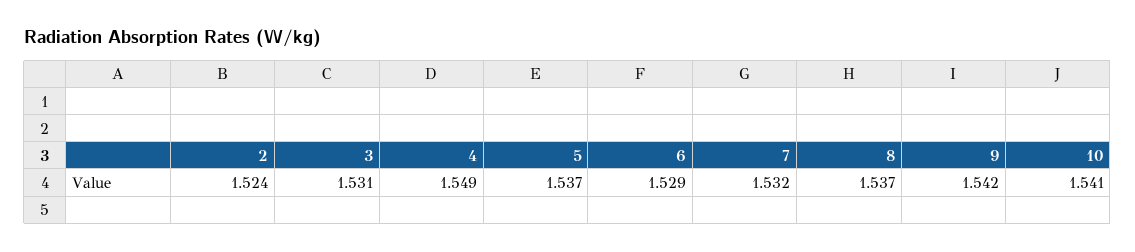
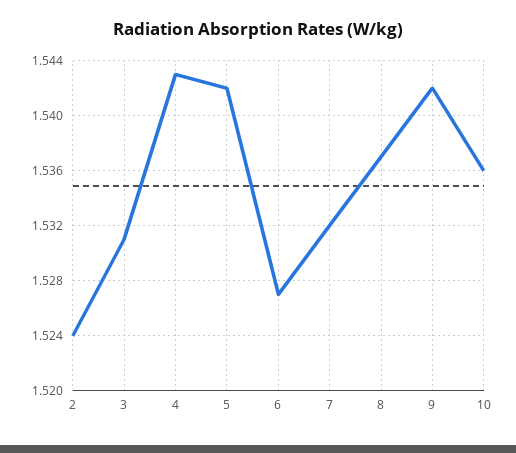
  {
    "2": 1.524,
    "3": 1.531,
-   "4": 1.549,
+   "4": 1.543,
-   "5": 1.537,
+   "5": 1.542,
-   "6": 1.529,
+   "6": 1.527,
    "7": 1.532,
    "8": 1.537,
    "9": 1.542,
-   "10": 1.541
+   "10": 1.536
  }

